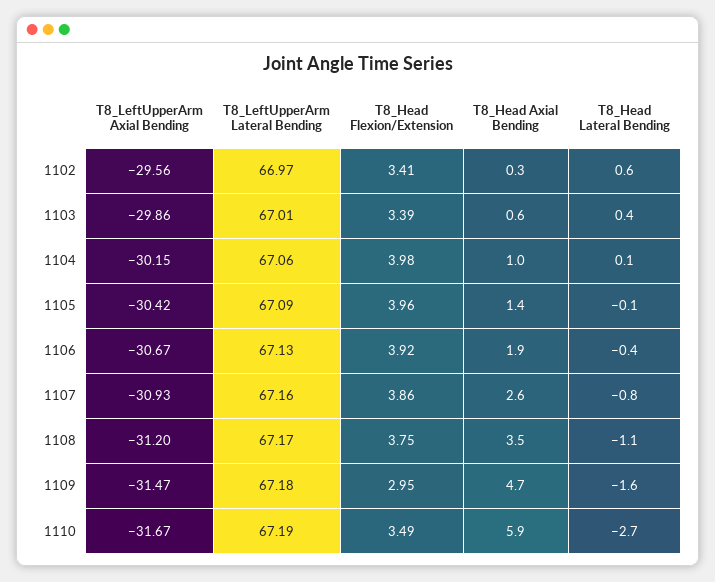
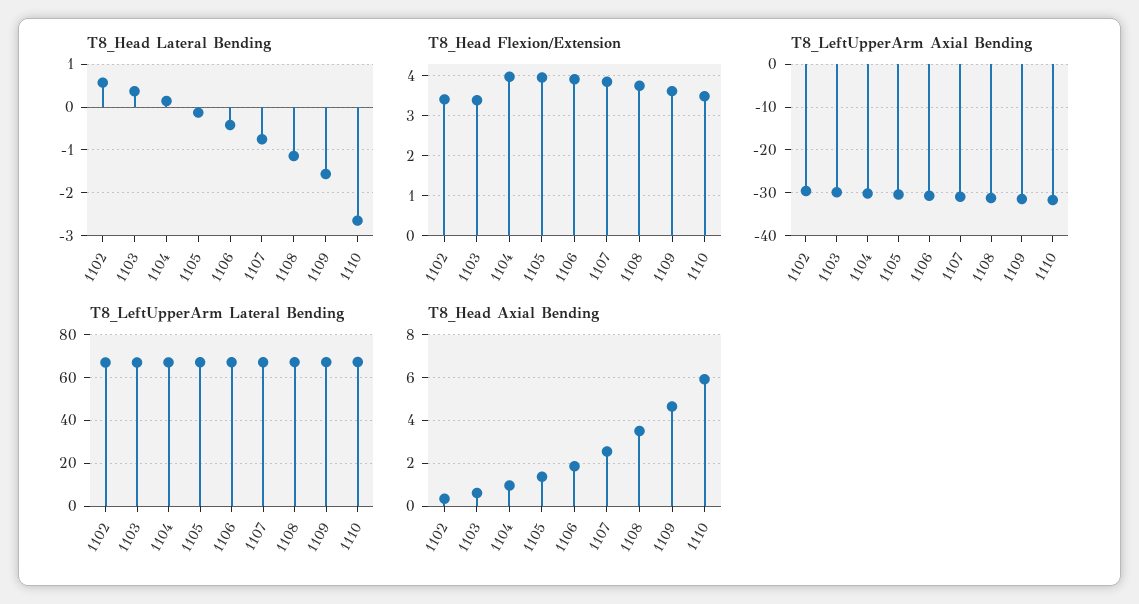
  {
    "T8_LeftUpperArm Axial Bending": {
      "1102": -29.56,
      "1103": -29.86,
      "1104": -30.15,
      "1105": -30.42,
      "1106": -30.67,
      "1107": -30.93,
      "1108": -31.2,
      "1109": -31.47,
      "1110": -31.67
    },
    "T8_LeftUpperArm Lateral Bending": {
      "1102": 66.97,
      "1103": 67.01,
      "1104": 67.06,
      "1105": 67.09,
      "1106": 67.13,
      "1107": 67.16,
      "1108": 67.17,
      "1109": 67.18,
      "1110": 67.19
    },
    "T8_Head Flexion/Extension": {
      "1102": 3.41,
      "1103": 3.39,
      "1104": 3.98,
      "1105": 3.96,
      "1106": 3.92,
      "1107": 3.86,
      "1108": 3.75,
-     "1109": 2.95,
+     "1109": 3.6,
      "1110": 3.49
    },
    "T8_Head Axial Bending": {
      "1102": 0.3,
      "1103": 0.6,
      "1104": 1,
      "1105": 1.4,
      "1106": 1.9,
      "1107": 2.6,
      "1108": 3.5,
      "1109": 4.7,
      "1110": 5.9
    },
    "T8_Head Lateral Bending": {
      "1102": 0.6,
      "1103": 0.4,
      "1104": 0.1,
      "1105": -0.1,
      "1106": -0.4,
      "1107": -0.8,
      "1108": -1.1,
      "1109": -1.6,
      "1110": -2.7
    }
  }

